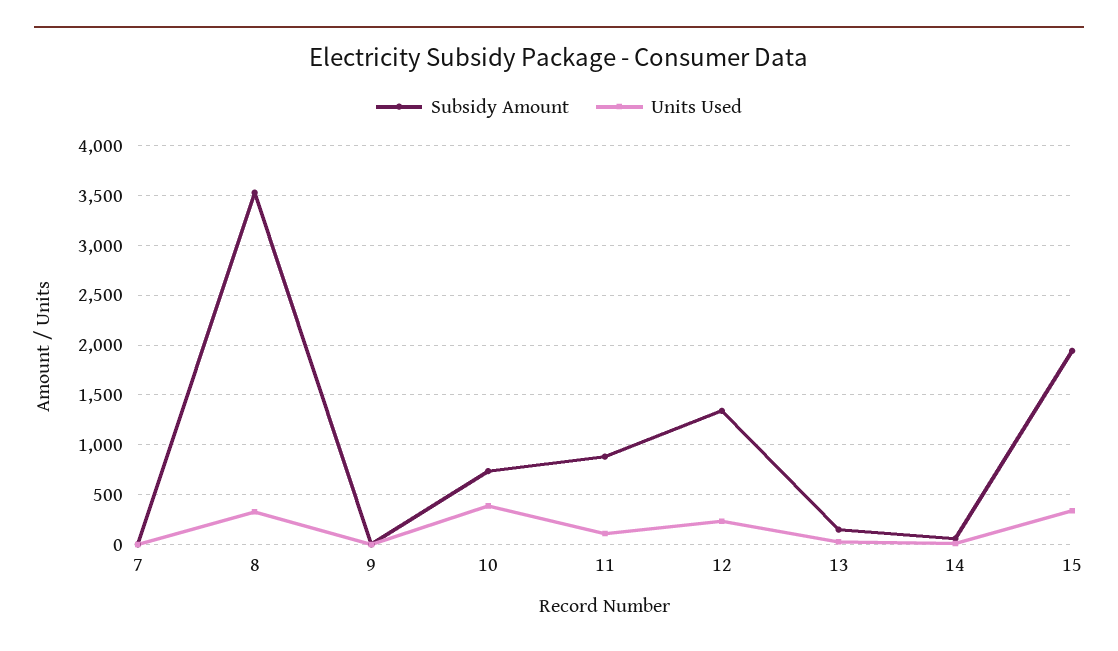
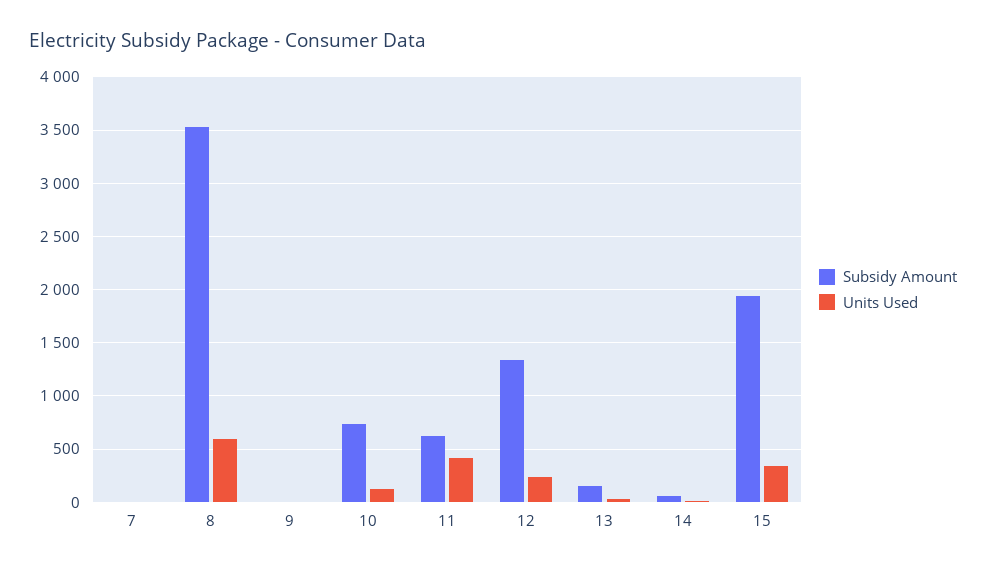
  {
    "Subsidy Amount": {
      "7": 0,
      "8": 3500,
      "9": 0,
      "10": 700,
-     "11": 900,
+     "11": 600,
      "12": 1300,
      "13": 100,
      "14": 100,
      "15": 1900
    },
    "Units Used": {
      "7": 0,
-     "8": 300,
+     "8": 600,
      "9": 0,
-     "10": 400,
+     "10": 100,
-     "11": 100,
+     "11": 400,
      "12": 200,
      "13": 0,
      "14": 0,
      "15": 300
    }
  }

